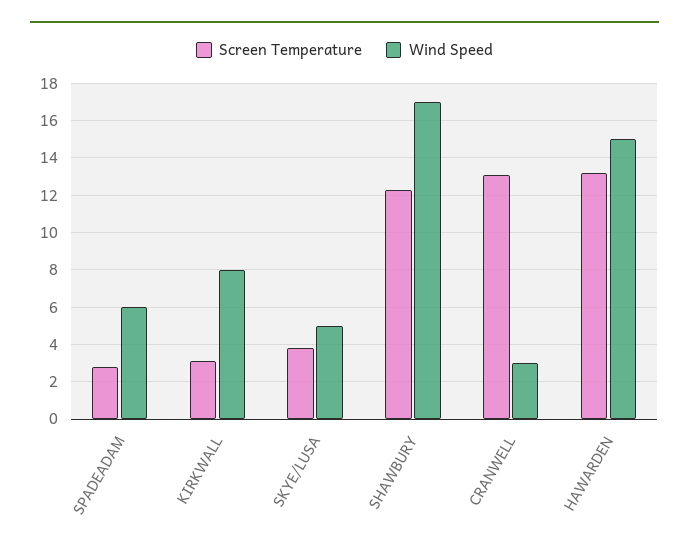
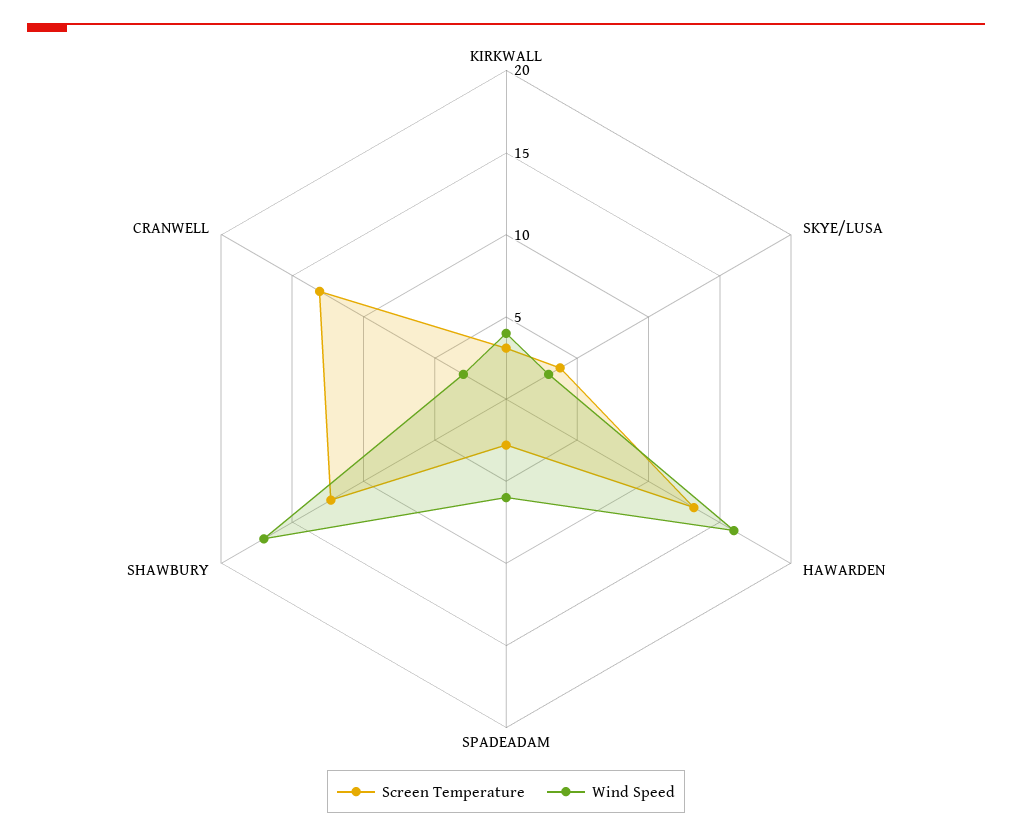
  {
    "Screen Temperature": {
      "SPADEADAM": 3,
      "KIRKWALL": 3,
      "SKYE/LUSA": 4,
      "SHAWBURY": 12.5,
      "CRANWELL": 13,
      "HAWARDEN": 13
    },
    "Wind Speed": {
      "SPADEADAM": 6,
-     "KIRKWALL": 8,
+     "KIRKWALL": 4,
-     "SKYE/LUSA": 5,
+     "SKYE/LUSA": 3,
      "SHAWBURY": 17,
      "CRANWELL": 3,
-     "HAWARDEN": 15
+     "HAWARDEN": 16
    }
  }

